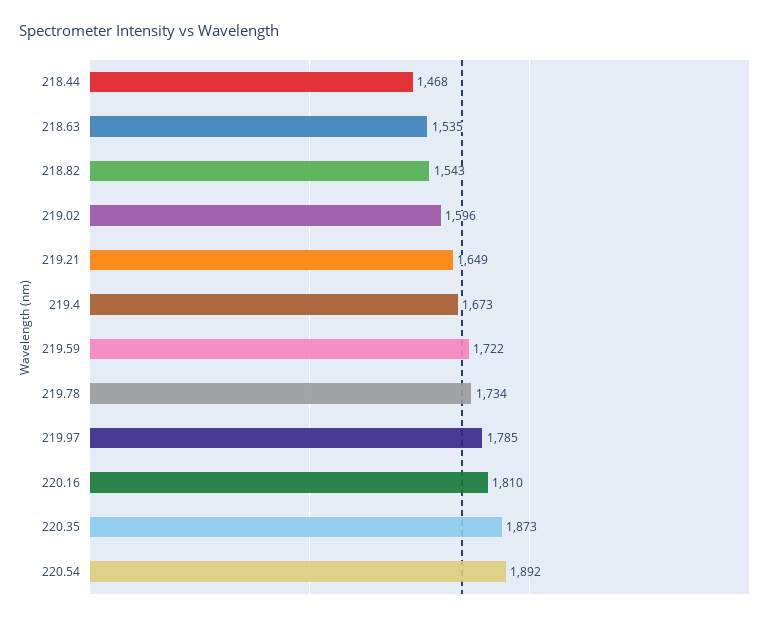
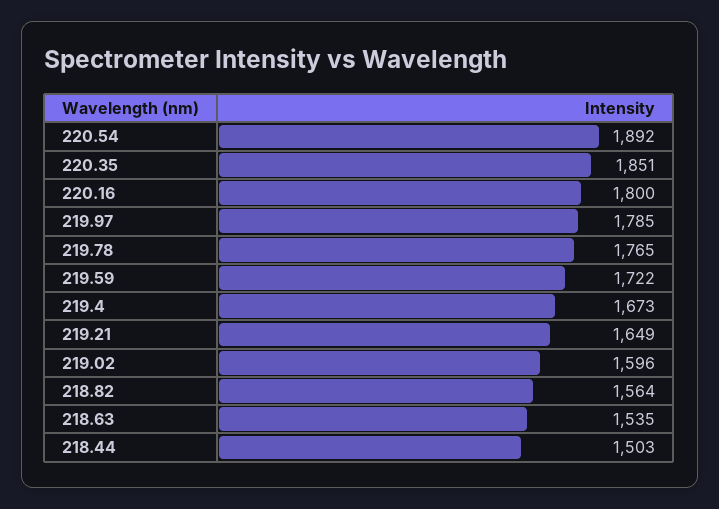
  {
-   "218.44": 1468,
+   "218.44": 1503,
    "218.63": 1535,
-   "218.82": 1543,
+   "218.82": 1564,
    "219.02": 1596,
    "219.21": 1649,
    "219.4": 1673,
    "219.59": 1722,
-   "219.78": 1734,
+   "219.78": 1765,
    "219.97": 1785,
-   "220.16": 1810,
+   "220.16": 1800,
-   "220.35": 1873,
+   "220.35": 1851,
    "220.54": 1892
  }

